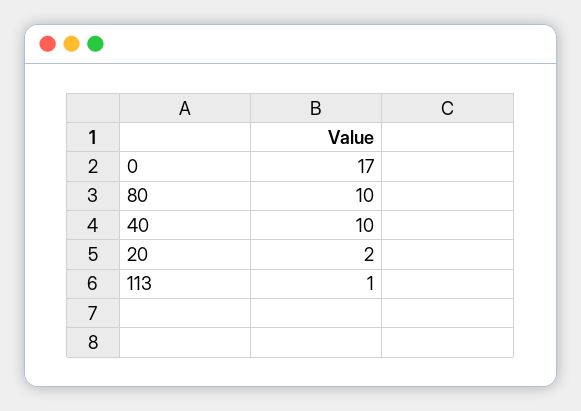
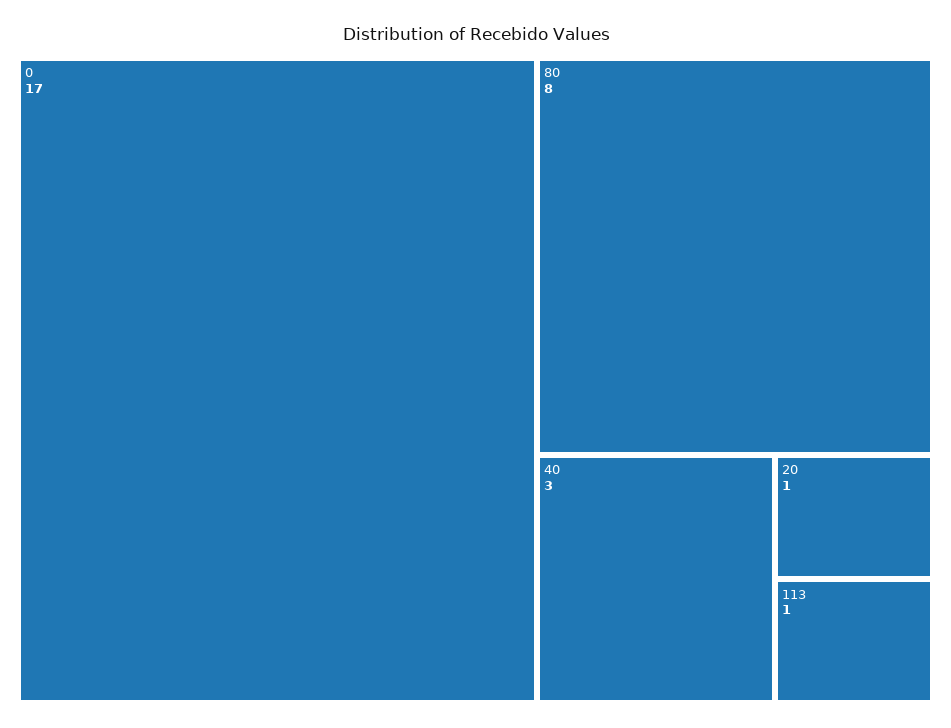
  {
    "0": 17,
-   "80": 10,
+   "80": 8,
-   "40": 10,
+   "40": 3,
-   "20": 2,
+   "20": 1,
    "113": 1
  }

